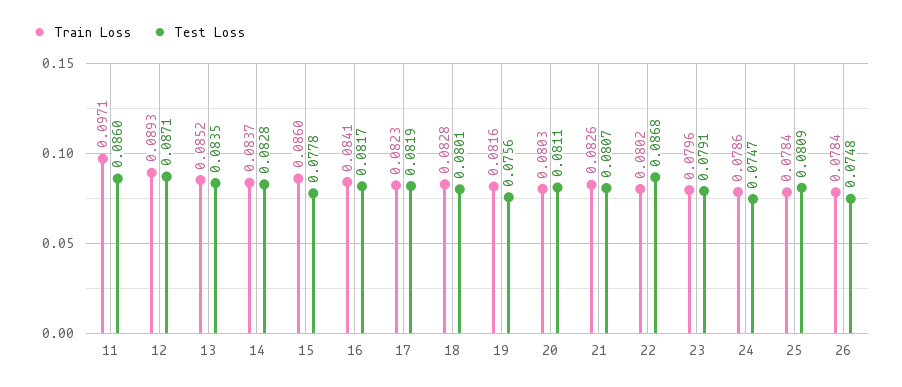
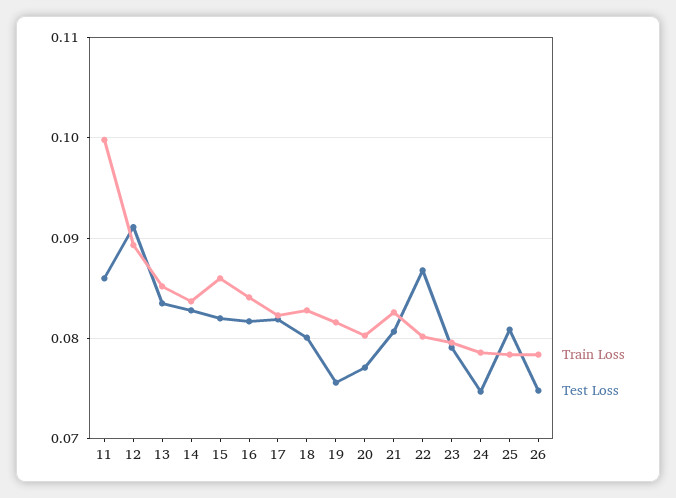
  {
    "Train Loss": {
-     "11": 0.0971,
+     "11": 0.1,
      "12": 0.0893,
      "13": 0.0852,
      "14": 0.0837,
      "15": 0.086,
      "16": 0.0841,
      "17": 0.0823,
      "18": 0.0828,
      "19": 0.0816,
      "20": 0.0803,
      "21": 0.0826,
      "22": 0.0802,
      "23": 0.0796,
      "24": 0.0786,
      "25": 0.0784,
      "26": 0.0784
    },
    "Test Loss": {
      "11": 0.086,
-     "12": 0.0871,
+     "12": 0.091,
      "13": 0.0835,
      "14": 0.0828,
-     "15": 0.0778,
+     "15": 0.082,
      "16": 0.0817,
      "17": 0.0819,
      "18": 0.0801,
      "19": 0.0756,
-     "20": 0.0811,
+     "20": 0.077,
      "21": 0.0807,
      "22": 0.0868,
      "23": 0.0791,
      "24": 0.0747,
      "25": 0.0809,
      "26": 0.0748
    }
  }

